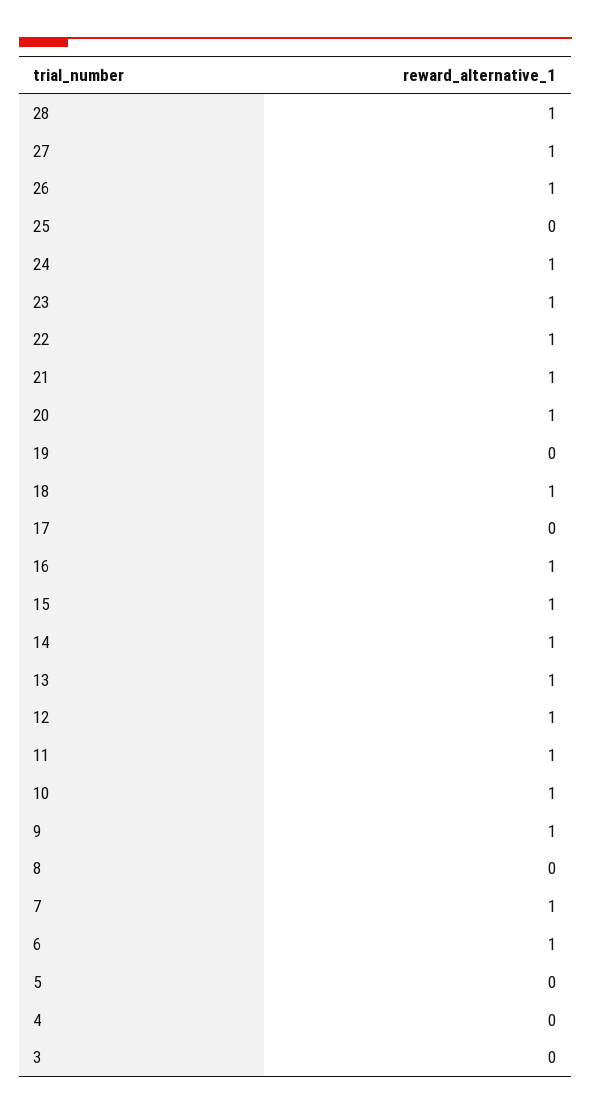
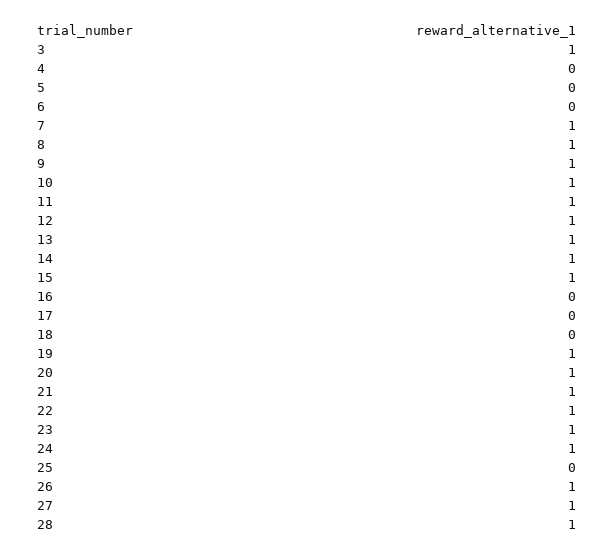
  {
    "28": 1,
    "27": 1,
    "26": 1,
    "25": 0,
    "24": 1,
    "23": 1,
    "22": 1,
    "21": 1,
    "20": 1,
-   "19": 0,
+   "19": 1,
-   "18": 1,
+   "18": 0,
    "17": 0,
-   "16": 1,
+   "16": 0,
    "15": 1,
    "14": 1,
    "13": 1,
    "12": 1,
    "11": 1,
    "10": 1,
    "9": 1,
-   "8": 0,
+   "8": 1,
    "7": 1,
-   "6": 1,
+   "6": 0,
    "5": 0,
    "4": 0,
-   "3": 0
+   "3": 1
  }

